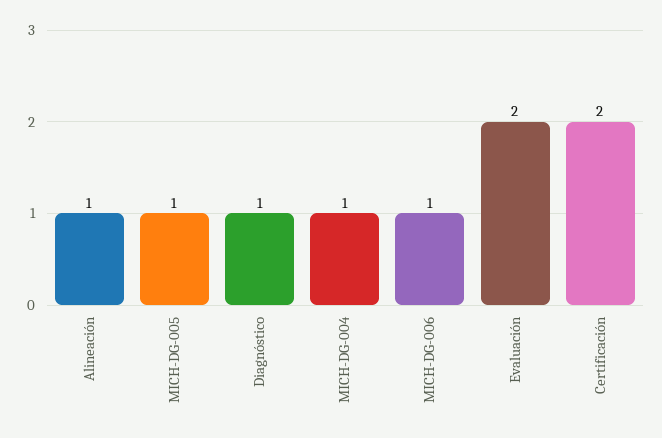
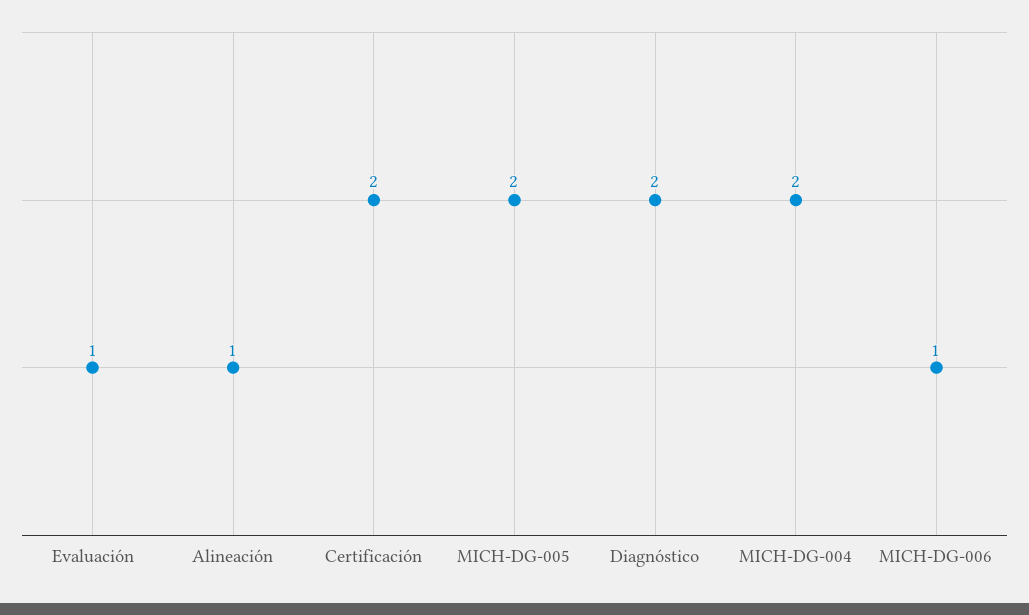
  {
    "Alineación": 1,
-   "MICH-DG-005": 1,
+   "MICH-DG-005": 2,
-   "Diagnóstico": 1,
+   "Diagnóstico": 2,
-   "MICH-DG-004": 1,
+   "MICH-DG-004": 2,
    "MICH-DG-006": 1,
-   "Evaluación": 2,
+   "Evaluación": 1,
    "Certificación": 2
  }

